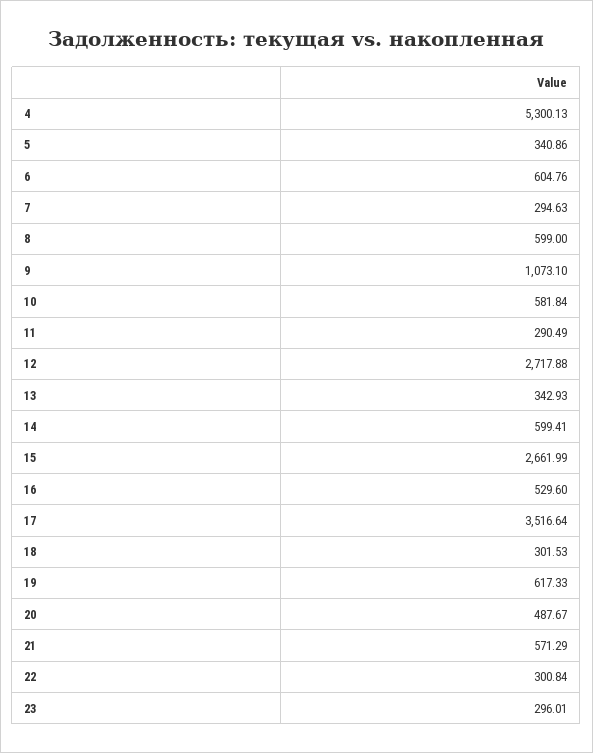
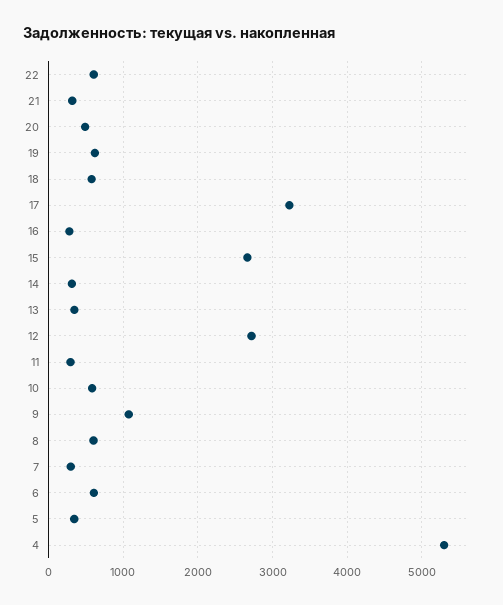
  {
    "4": 5300.13,
    "5": 340.86,
    "6": 604.76,
    "7": 294.63,
    "8": 599,
    "9": 1073.1,
    "10": 581.84,
    "11": 290.49,
    "12": 2717.88,
    "13": 342.93,
-   "14": 599.41,
+   "14": 300,
    "15": 2661.99,
-   "16": 529.6,
+   "16": 300,
-   "17": 3516.64,
+   "17": 3200,
-   "18": 301.53,
+   "18": 600,
    "19": 617.33,
    "20": 487.67,
-   "21": 571.29,
+   "21": 300,
-   "22": 300.84,
+   "22": 600
-   "23": 296.01
  }

